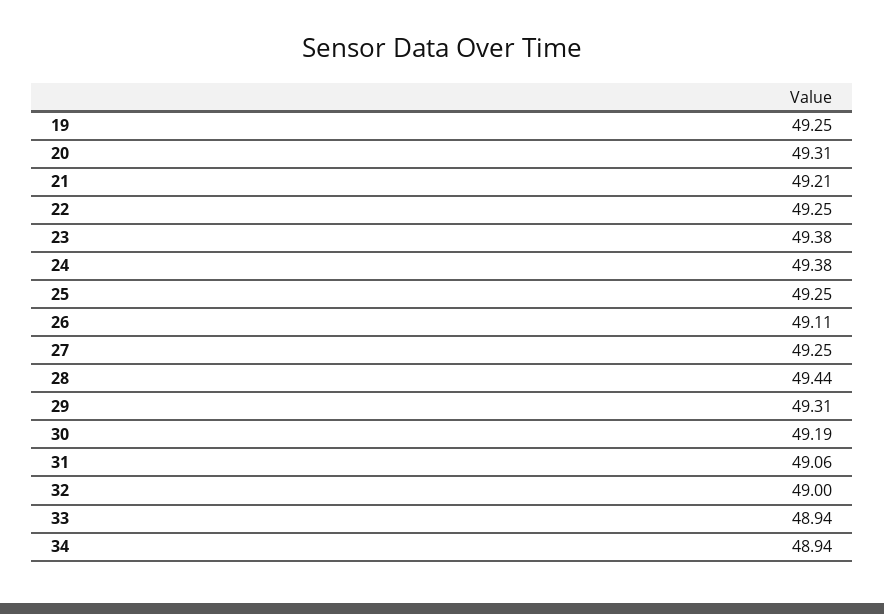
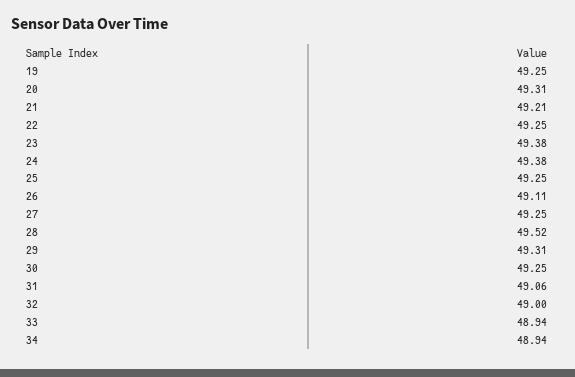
  {
    "19": 49.25,
    "20": 49.31,
    "21": 49.21,
    "22": 49.25,
    "23": 49.38,
    "24": 49.38,
    "25": 49.25,
    "26": 49.11,
    "27": 49.25,
-   "28": 49.44,
+   "28": 49.52,
    "29": 49.31,
-   "30": 49.19,
+   "30": 49.25,
    "31": 49.06,
    "32": 49,
    "33": 48.94,
    "34": 48.94
  }

